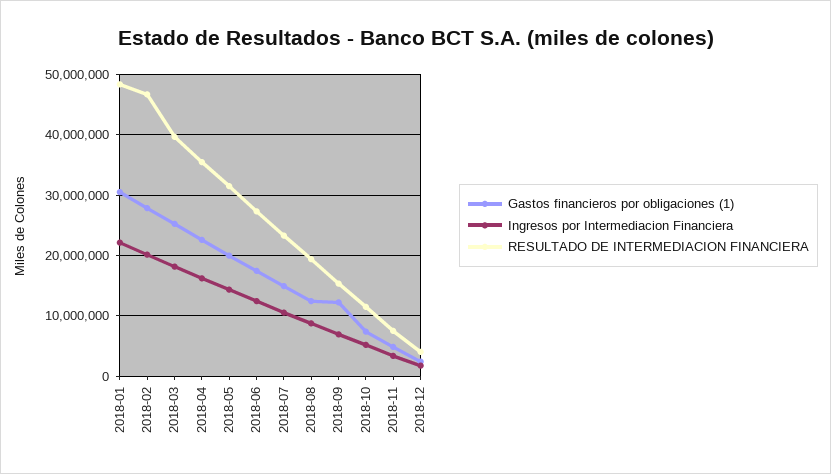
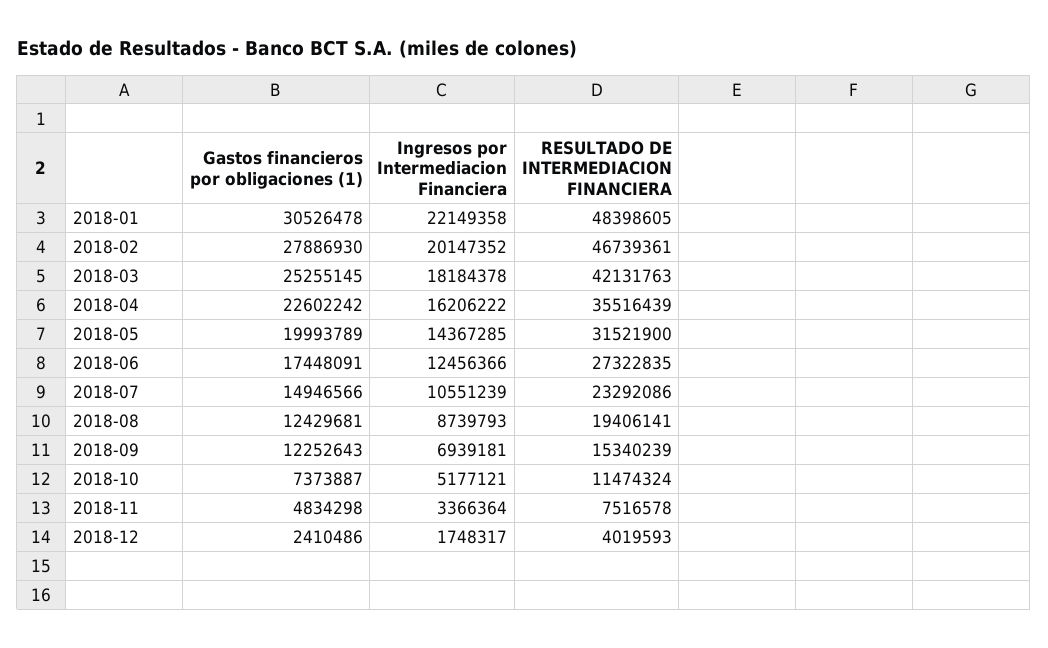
  {
    "Gastos financieros por obligaciones (1)": {
      "2018-01": 30526478,
      "2018-02": 27886930,
      "2018-03": 25255145,
      "2018-04": 22602242,
      "2018-05": 19993789,
      "2018-06": 17448091,
      "2018-07": 14946566,
      "2018-08": 12429681,
      "2018-09": 12252643,
      "2018-10": 7373887,
      "2018-11": 4834298,
      "2018-12": 2410486
    },
    "Ingresos por Intermediacion Financiera": {
      "2018-01": 22149358,
      "2018-02": 20147352,
      "2018-03": 18184378,
      "2018-04": 16206222,
      "2018-05": 14367285,
      "2018-06": 12456366,
      "2018-07": 10551239,
      "2018-08": 8739793,
      "2018-09": 6939181,
      "2018-10": 5177121,
      "2018-11": 3366364,
      "2018-12": 1748317
    },
    "RESULTADO DE INTERMEDIACION FINANCIERA": {
      "2018-01": 48398605,
      "2018-02": 46739361,
-     "2018-03": 40000000,
+     "2018-03": 42131763,
      "2018-04": 35516439,
      "2018-05": 31521900,
      "2018-06": 27322835,
      "2018-07": 23292086,
      "2018-08": 19406141,
      "2018-09": 15340239,
      "2018-10": 11474324,
      "2018-11": 7516578,
      "2018-12": 4019593
    }
  }

